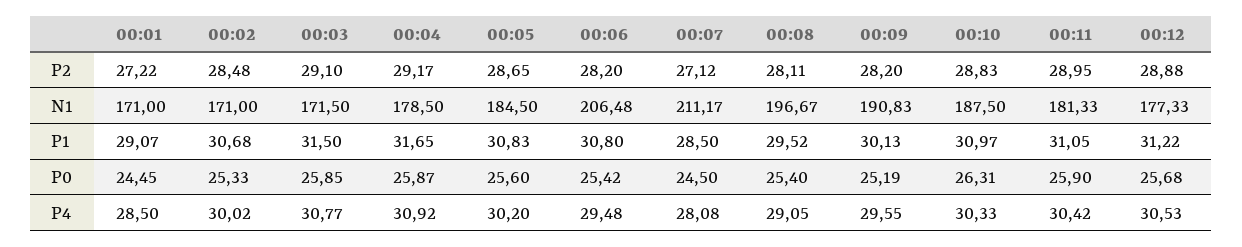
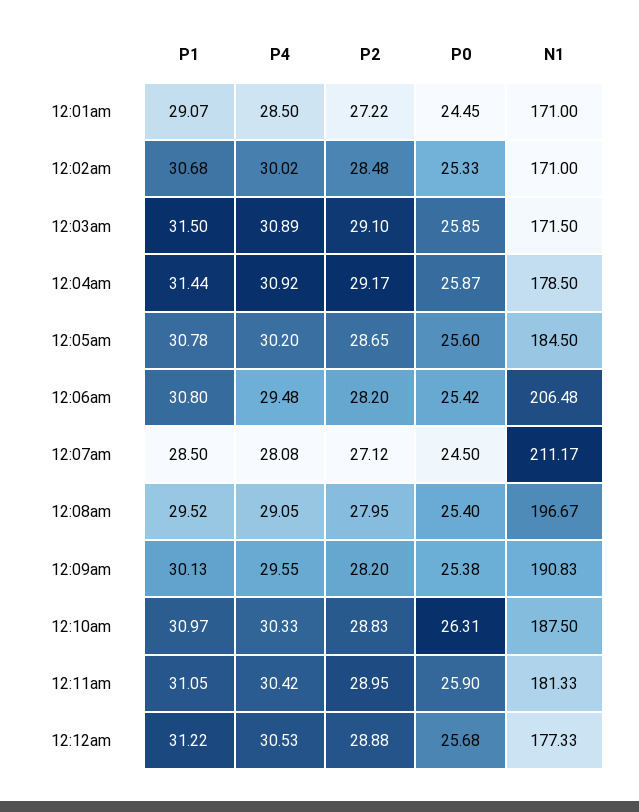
  {
    "00:01": {
      "P2": 27.22,
      "N1": 171,
      "P1": 29.07,
      "P0": 24.45,
      "P4": 28.5
    },
    "00:02": {
      "P2": 28.48,
      "N1": 171,
      "P1": 30.68,
      "P0": 25.33,
      "P4": 30.02
    },
    "00:03": {
      "P2": 29.1,
      "N1": 171.5,
      "P1": 31.5,
      "P0": 25.85,
-     "P4": 30.77
+     "P4": 30.89
    },
    "00:04": {
      "P2": 29.17,
      "N1": 178.5,
-     "P1": 31.65,
+     "P1": 31.44,
      "P0": 25.87,
      "P4": 30.92
    },
    "00:05": {
      "P2": 28.65,
      "N1": 184.5,
-     "P1": 30.83,
+     "P1": 30.78,
      "P0": 25.6,
      "P4": 30.2
    },
    "00:06": {
      "P2": 28.2,
      "N1": 206.48,
      "P1": 30.8,
      "P0": 25.42,
      "P4": 29.48
    },
    "00:07": {
      "P2": 27.12,
      "N1": 211.17,
      "P1": 28.5,
      "P0": 24.5,
      "P4": 28.08
    },
    "00:08": {
-     "P2": 28.11,
+     "P2": 27.95,
      "N1": 196.67,
      "P1": 29.52,
      "P0": 25.4,
      "P4": 29.05
    },
    "00:09": {
      "P2": 28.2,
      "N1": 190.83,
      "P1": 30.13,
-     "P0": 25.19,
+     "P0": 25.38,
      "P4": 29.55
    },
    "00:10": {
      "P2": 28.83,
      "N1": 187.5,
      "P1": 30.97,
      "P0": 26.31,
      "P4": 30.33
    },
    "00:11": {
      "P2": 28.95,
      "N1": 181.33,
      "P1": 31.05,
      "P0": 25.9,
      "P4": 30.42
    },
    "00:12": {
      "P2": 28.88,
      "N1": 177.33,
      "P1": 31.22,
      "P0": 25.68,
      "P4": 30.53
    }
  }

